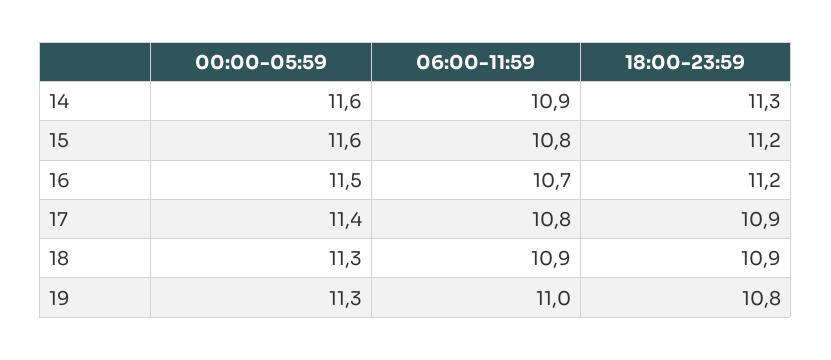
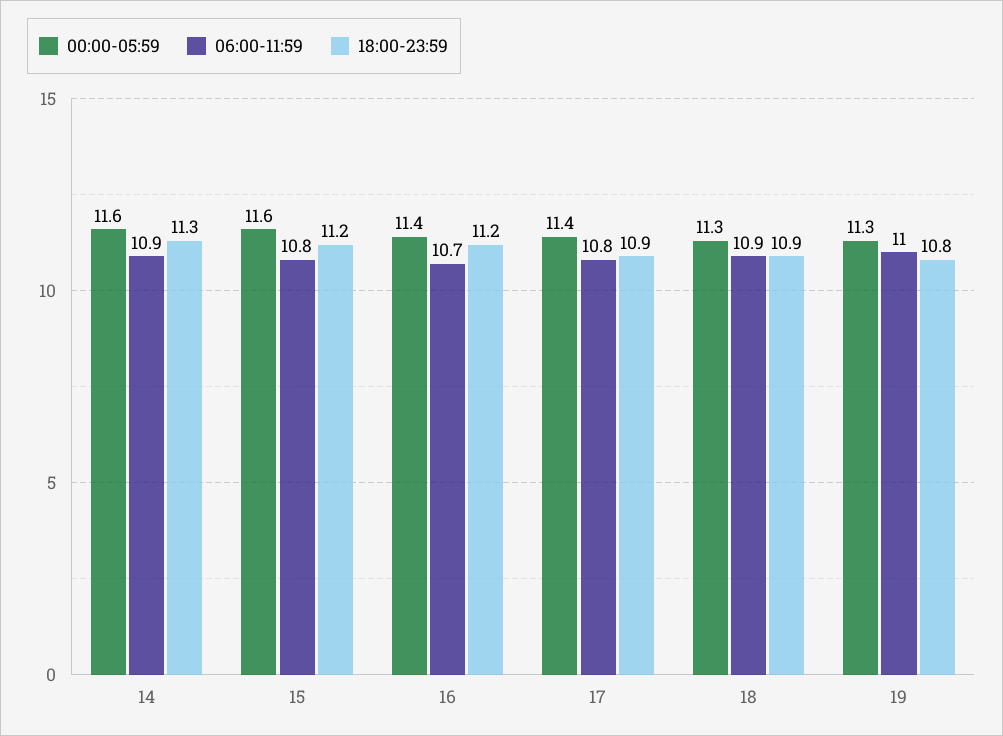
  {
    "00:00-05:59": {
      "14": 11.6,
      "15": 11.6,
-     "16": 11.5,
+     "16": 11.4,
      "17": 11.4,
      "18": 11.3,
      "19": 11.3
    },
    "06:00-11:59": {
      "14": 10.9,
      "15": 10.8,
      "16": 10.7,
      "17": 10.8,
      "18": 10.9,
      "19": 11
    },
    "18:00-23:59": {
      "14": 11.3,
      "15": 11.2,
      "16": 11.2,
      "17": 10.9,
      "18": 10.9,
      "19": 10.8
    }
  }

